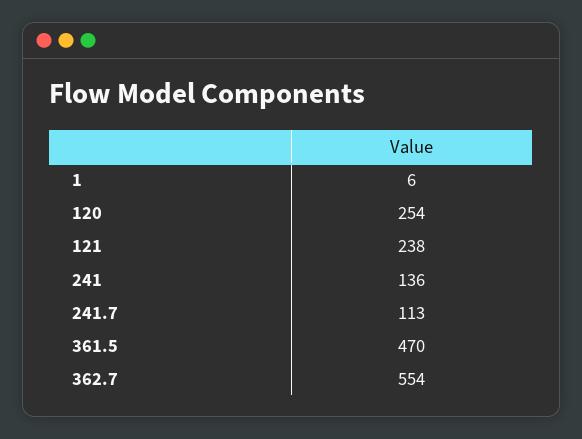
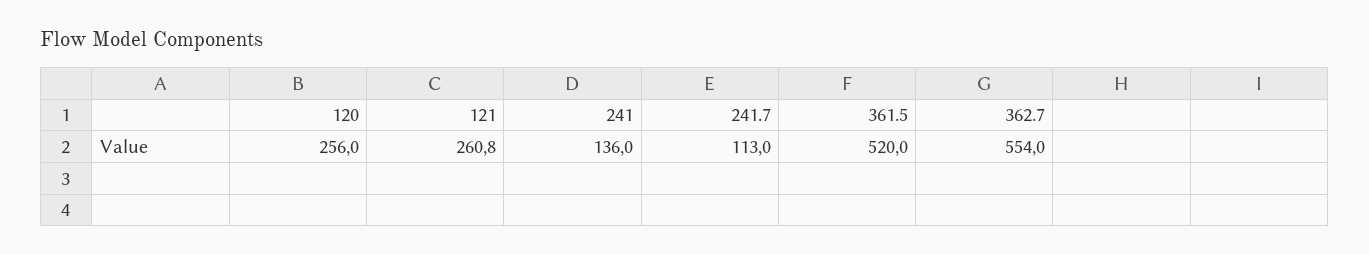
  {
-   "1": 6,
-   "120": 254,
+   "120": 256,
-   "121": 238,
+   "121": 260.8,
    "241": 136,
    "241.7": 113,
-   "361.5": 470,
+   "361.5": 520,
    "362.7": 554
  }

